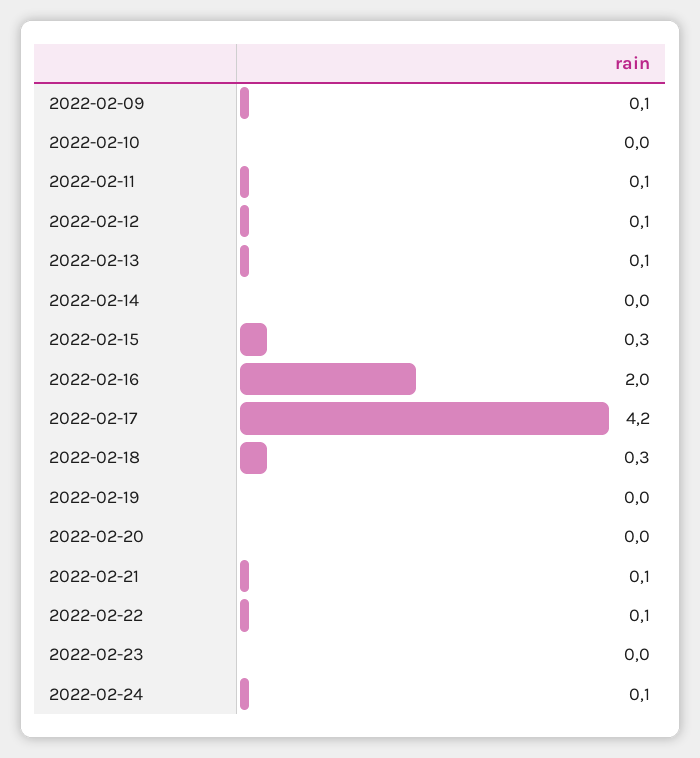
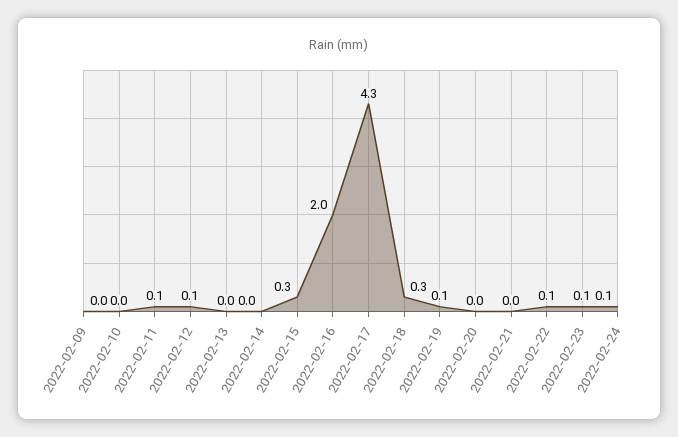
  {
-   "2022-02-09": 0.1,
+   "2022-02-09": 0,
    "2022-02-10": 0,
    "2022-02-11": 0.1,
    "2022-02-12": 0.1,
-   "2022-02-13": 0.1,
+   "2022-02-13": 0,
    "2022-02-14": 0,
    "2022-02-15": 0.3,
    "2022-02-16": 2,
-   "2022-02-17": 4.2,
+   "2022-02-17": 4.3,
    "2022-02-18": 0.3,
-   "2022-02-19": 0,
+   "2022-02-19": 0.1,
    "2022-02-20": 0,
-   "2022-02-21": 0.1,
+   "2022-02-21": 0,
    "2022-02-22": 0.1,
-   "2022-02-23": 0,
+   "2022-02-23": 0.1,
    "2022-02-24": 0.1
  }

